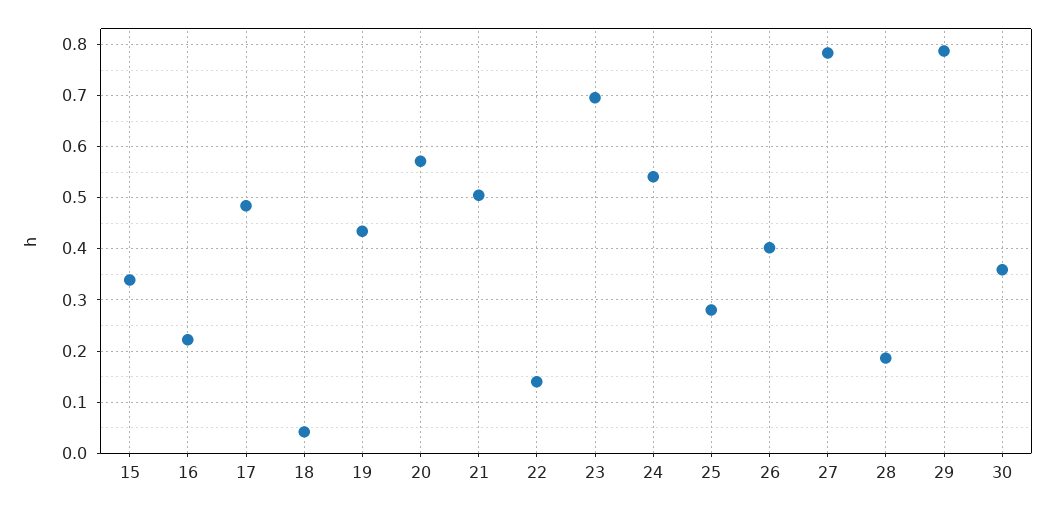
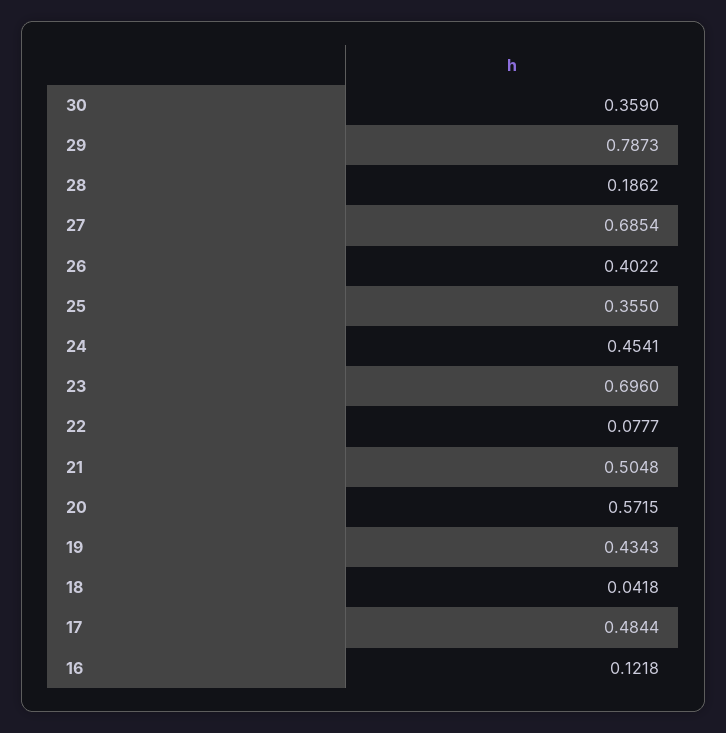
  {
-   "15": 0.34,
-   "16": 0.22,
+   "16": 0.1218,
    "17": 0.4844,
    "18": 0.0418,
    "19": 0.4343,
    "20": 0.5715,
    "21": 0.5048,
-   "22": 0.14,
+   "22": 0.0777,
    "23": 0.696,
-   "24": 0.54,
+   "24": 0.4541,
-   "25": 0.28,
+   "25": 0.355,
    "26": 0.4022,
-   "27": 0.78,
+   "27": 0.6854,
    "28": 0.1862,
    "29": 0.7873,
    "30": 0.359
  }

